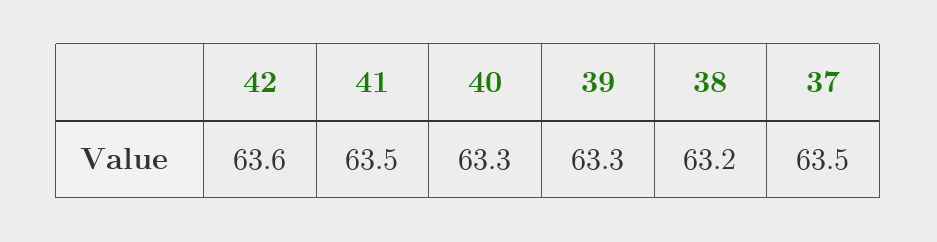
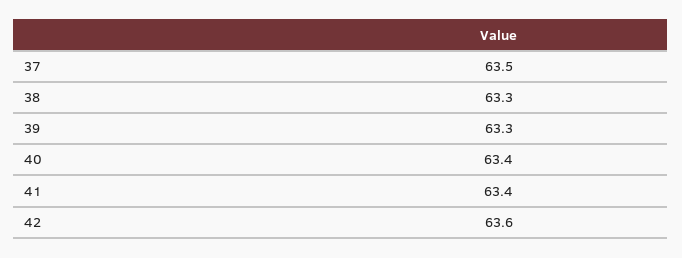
  {
    "42": 63.6,
-   "41": 63.5,
+   "41": 63.4,
-   "40": 63.3,
+   "40": 63.4,
    "39": 63.3,
-   "38": 63.2,
+   "38": 63.3,
    "37": 63.5
  }

